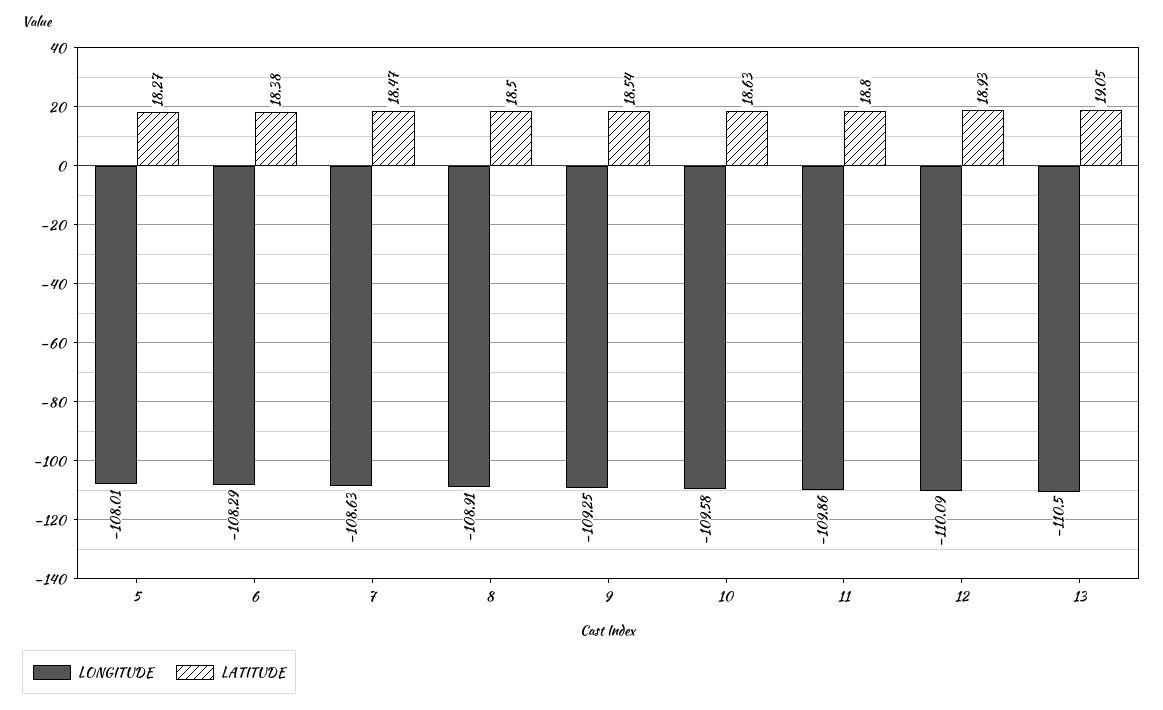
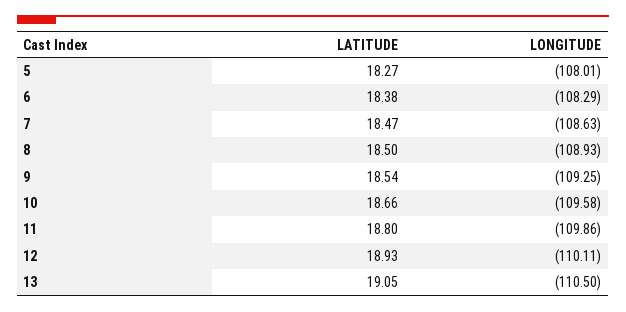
  {
    "LONGITUDE": {
      "5": -108.01,
      "6": -108.29,
      "7": -108.63,
-     "8": -108.91,
+     "8": -108.93,
      "9": -109.25,
      "10": -109.58,
      "11": -109.86,
-     "12": -110.09,
+     "12": -110.11,
      "13": -110.5
    },
    "LATITUDE": {
      "5": 18.27,
      "6": 18.38,
      "7": 18.47,
      "8": 18.5,
      "9": 18.54,
-     "10": 18.63,
+     "10": 18.66,
      "11": 18.8,
      "12": 18.93,
      "13": 19.05
    }
  }

